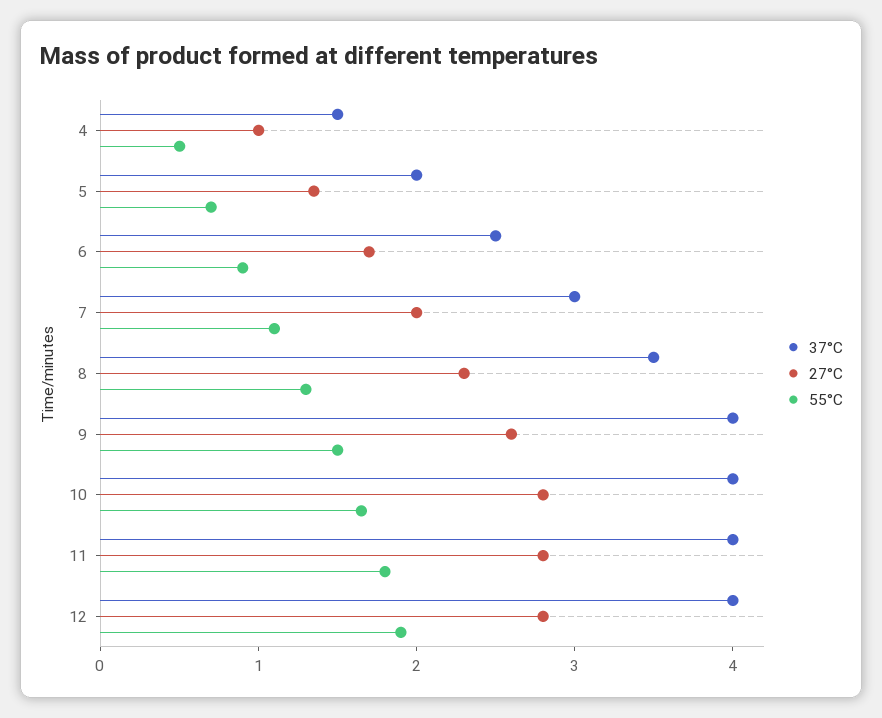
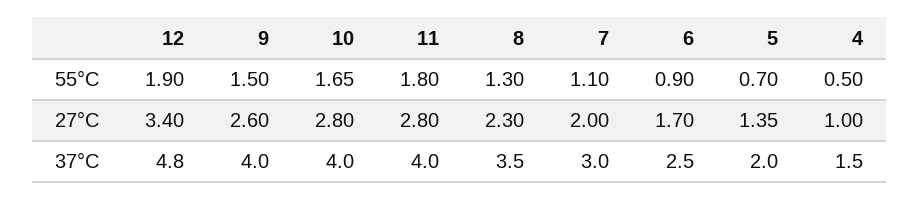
  {
    "37°C": {
      "4": 1.5,
      "5": 2,
      "6": 2.5,
      "7": 3,
      "8": 3.5,
      "9": 4,
      "10": 4,
      "11": 4,
-     "12": 4
+     "12": 4.8
    },
    "27°C": {
      "4": 1,
      "5": 1.35,
      "6": 1.7,
      "7": 2,
      "8": 2.3,
      "9": 2.6,
      "10": 2.8,
      "11": 2.8,
-     "12": 2.8
+     "12": 3.4
    },
    "55°C": {
      "4": 0.5,
      "5": 0.7,
      "6": 0.9,
      "7": 1.1,
      "8": 1.3,
      "9": 1.5,
      "10": 1.65,
      "11": 1.8,
      "12": 1.9
    }
  }

